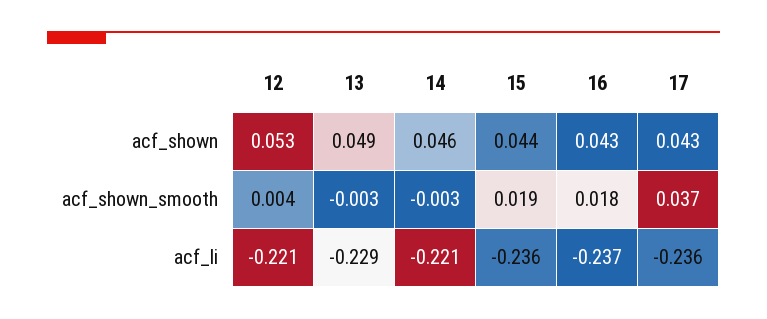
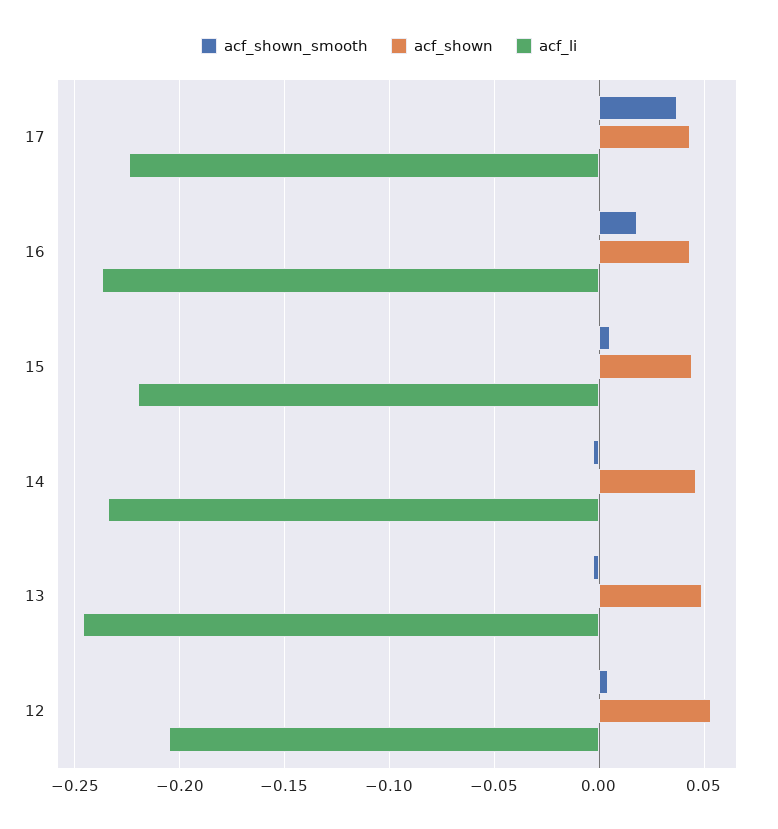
  {
    "acf_shown": {
      "12": 0.053,
      "13": 0.049,
      "14": 0.046,
      "15": 0.044,
      "16": 0.043,
      "17": 0.043
    },
    "acf_shown_smooth": {
      "12": 0.004,
      "13": -0.003,
      "14": -0.003,
-     "15": 0.019,
+     "15": 0.005,
      "16": 0.018,
      "17": 0.037
    },
    "acf_li": {
-     "12": -0.221,
+     "12": -0.205,
-     "13": -0.229,
+     "13": -0.245,
-     "14": -0.221,
+     "14": -0.235,
-     "15": -0.236,
+     "15": -0.22,
      "16": -0.237,
-     "17": -0.236
+     "17": -0.225
    }
  }

